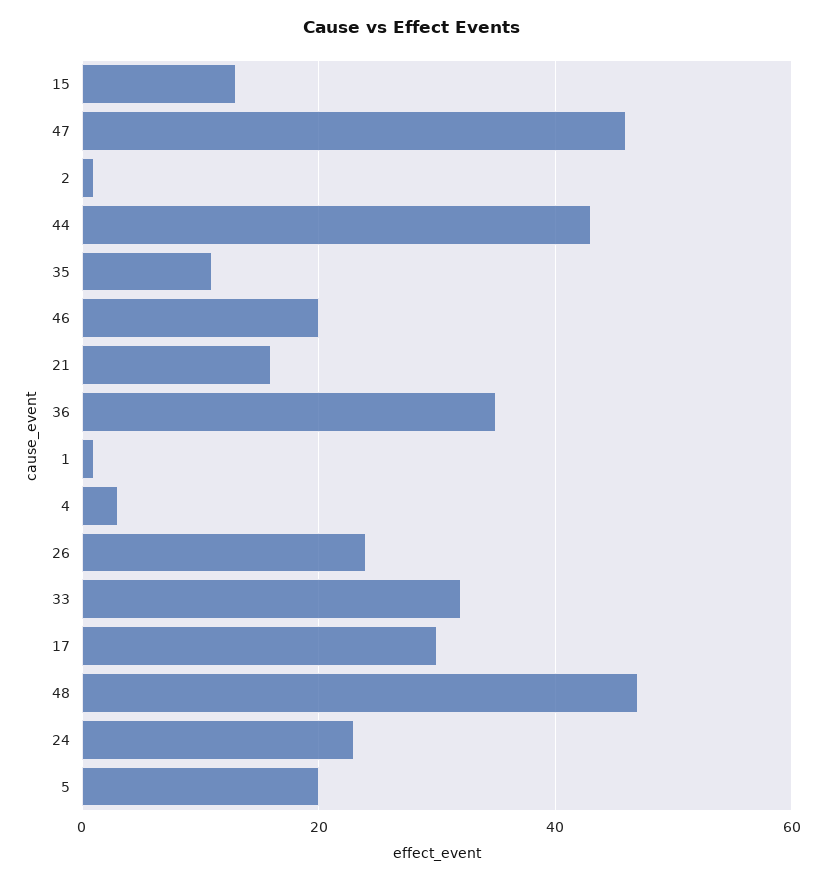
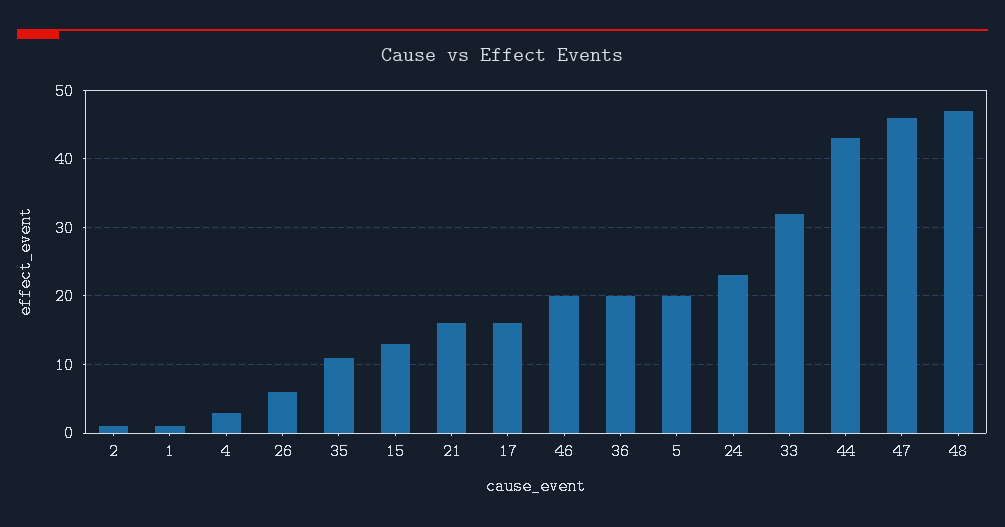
  {
    "15": 13,
    "47": 46,
    "2": 1,
    "44": 43,
    "35": 11,
    "46": 20,
    "21": 16,
-   "36": 35,
+   "36": 20,
    "1": 1,
    "4": 3,
-   "26": 25,
+   "26": 6,
    "33": 32,
-   "17": 30,
+   "17": 16,
    "48": 47,
    "24": 23,
    "5": 20
  }

